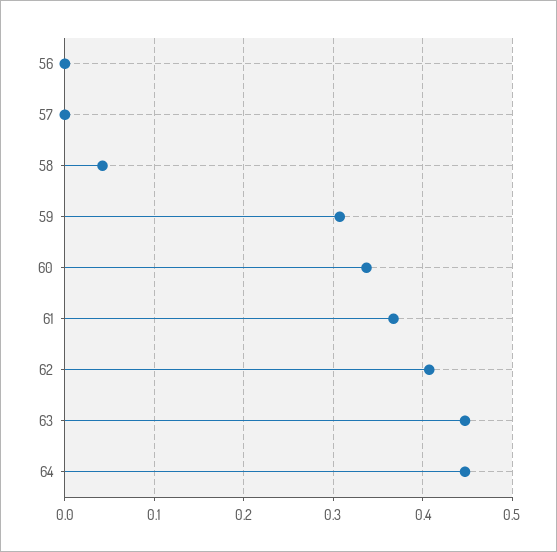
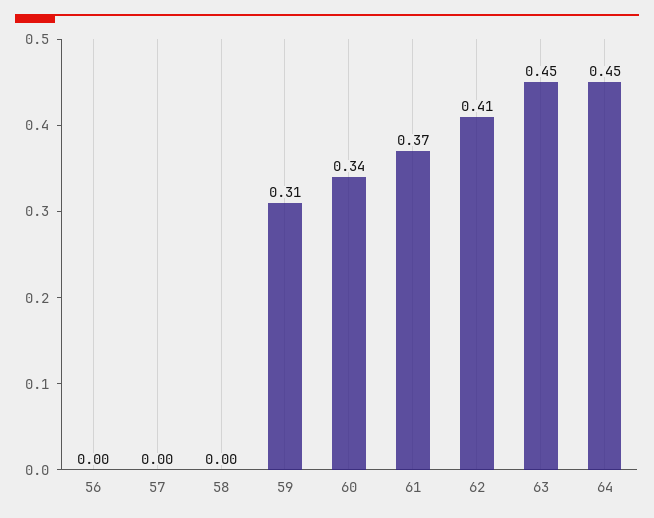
  {
    "56": 0,
    "57": 0,
-   "58": 0.04,
+   "58": 0,
    "59": 0.31,
    "60": 0.34,
    "61": 0.37,
    "62": 0.41,
    "63": 0.45,
    "64": 0.45
  }

